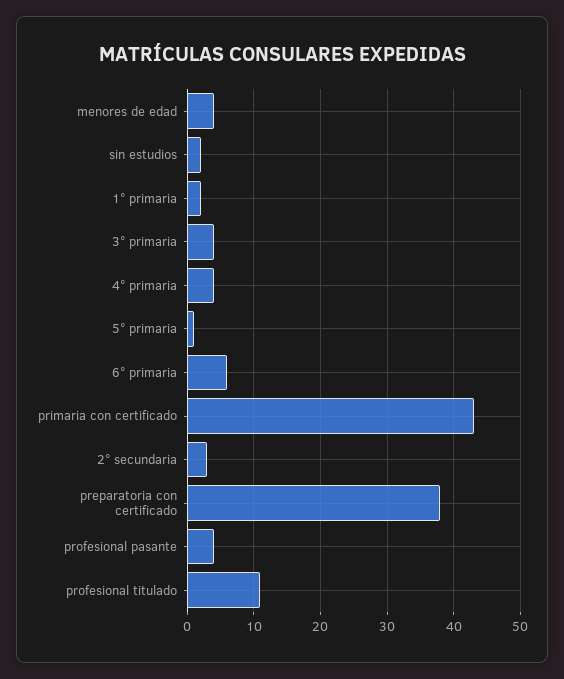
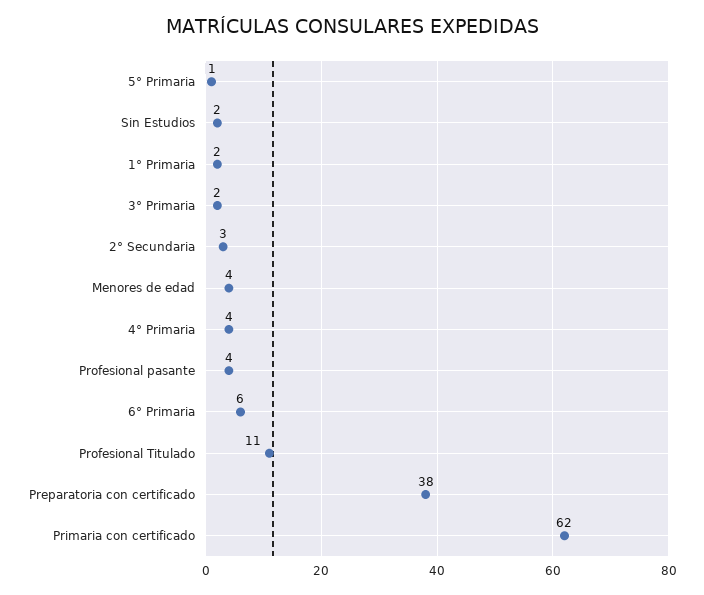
  {
    "menores de edad": 4,
    "sin estudios": 2,
    "1° primaria": 2,
-   "3° primaria": 4,
+   "3° primaria": 2,
    "4° primaria": 4,
    "5° primaria": 1,
    "6° primaria": 6,
-   "primaria con certificado": 43,
+   "primaria con certificado": 62,
    "2° secundaria": 3,
    "preparatoria con certificado": 38,
    "profesional pasante": 4,
    "profesional titulado": 11
  }

